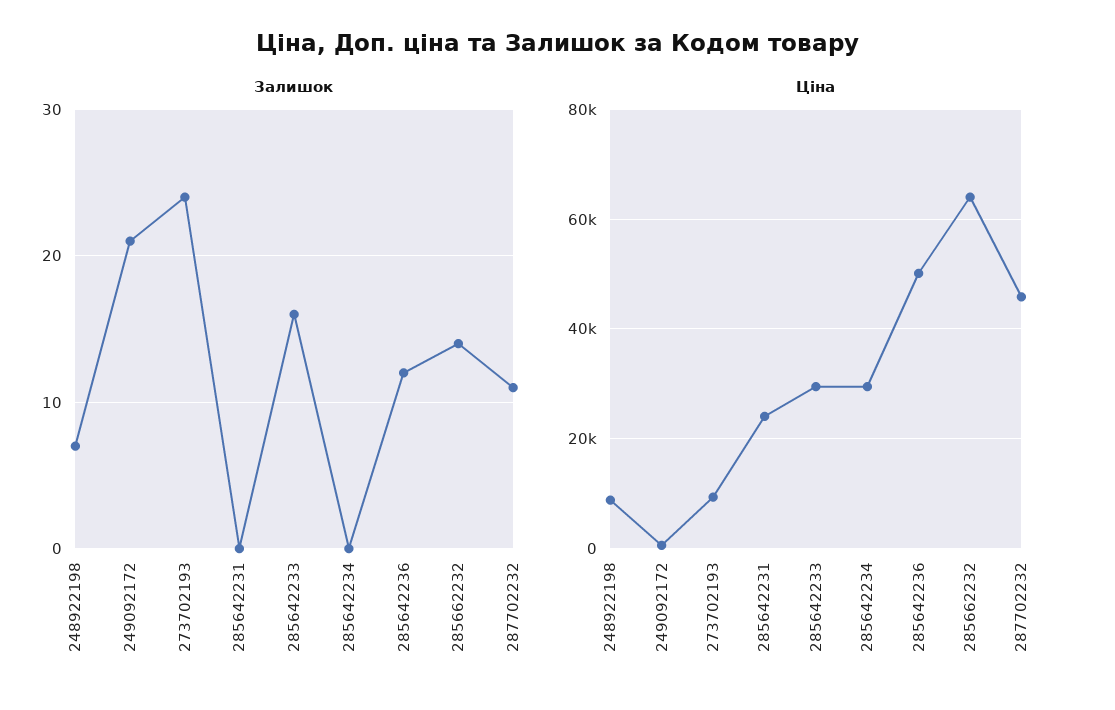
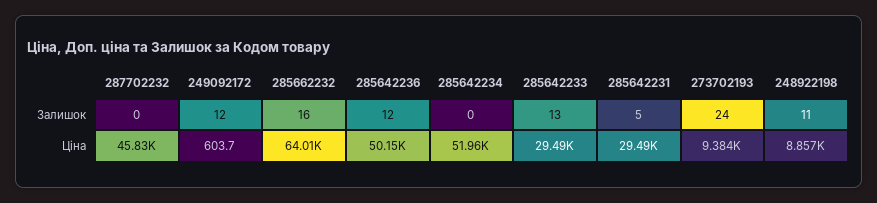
  {
    "Залишок": {
-     "248922198": 7,
+     "248922198": 11,
-     "249092172": 21,
+     "249092172": 12,
      "273702193": 24,
-     "285642231": 0,
+     "285642231": 5,
-     "285642233": 16,
+     "285642233": 13,
      "285642234": 0,
      "285642236": 12,
-     "285662232": 14,
+     "285662232": 16,
-     "287702232": 11
+     "287702232": 0
    },
    "Ціна": {
      "248922198": 8857,
      "249092172": 603.7,
      "273702193": 9384,
-     "285642231": 24000,
+     "285642231": 29490,
      "285642233": 29490,
-     "285642234": 30000,
+     "285642234": 51960,
      "285642236": 50150,
      "285662232": 64010,
      "287702232": 45830
    }
  }

